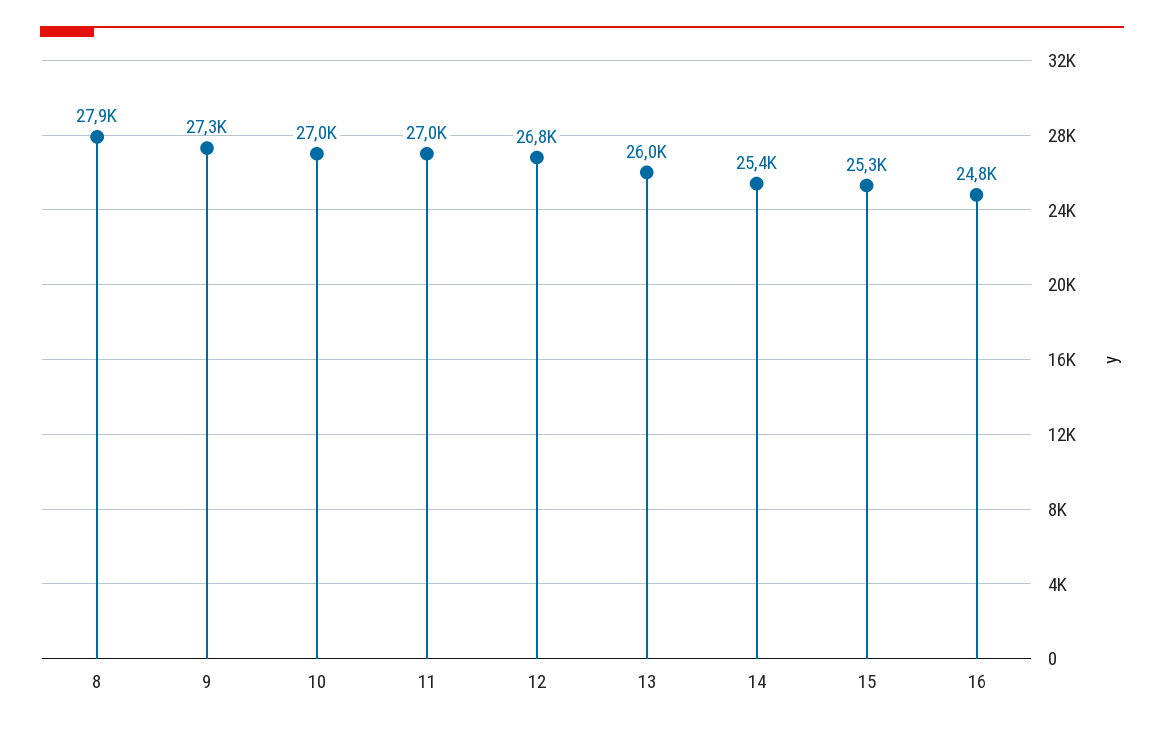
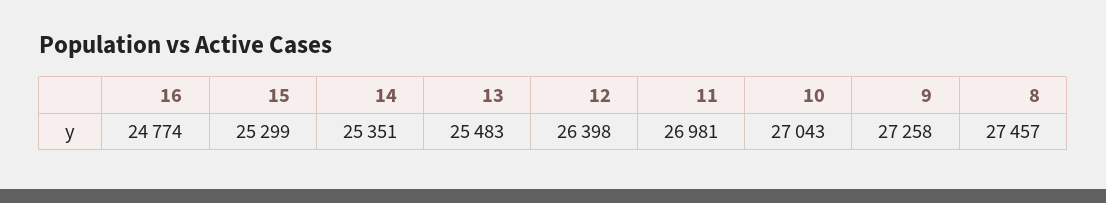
  {
-   "8": 27900,
+   "8": 27457,
    "9": 27258,
    "10": 27043,
    "11": 26981,
-   "12": 26800,
+   "12": 26398,
-   "13": 26000,
+   "13": 25483,
    "14": 25351,
    "15": 25299,
    "16": 24774
  }

